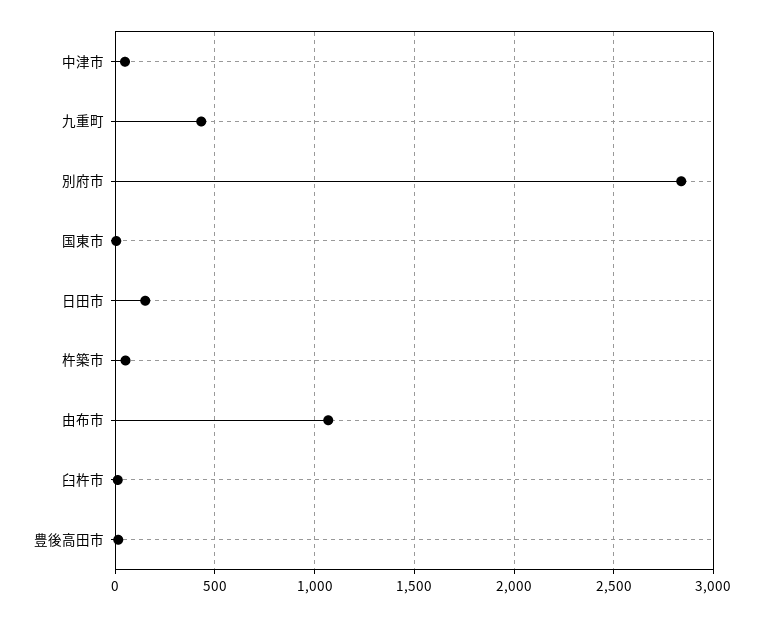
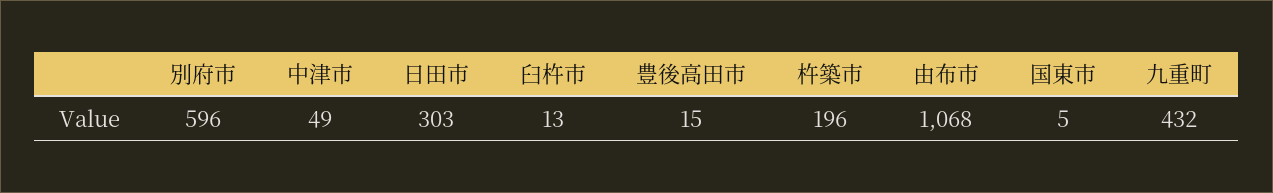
  {
    "中津市": 49,
    "九重町": 432,
-   "別府市": 2850,
+   "別府市": 596,
    "国東市": 5,
-   "日田市": 150,
+   "日田市": 303,
-   "杵築市": 50,
+   "杵築市": 196,
    "由布市": 1068,
    "臼杵市": 13,
    "豊後高田市": 15
  }

